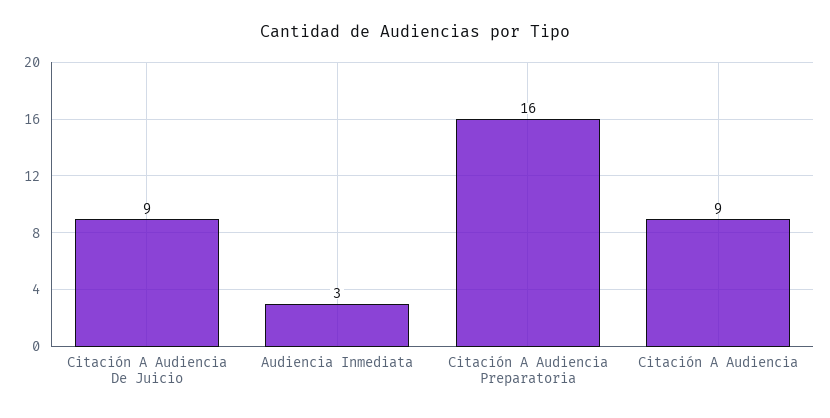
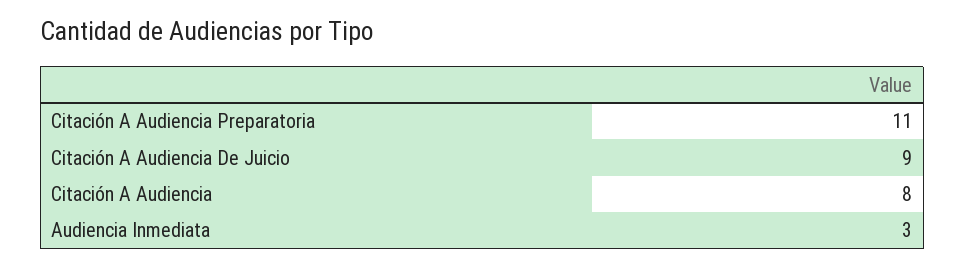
  {
    "Citación A Audiencia De Juicio": 9,
    "Audiencia Inmediata": 3,
-   "Citación A Audiencia Preparatoria": 16,
+   "Citación A Audiencia Preparatoria": 11,
-   "Citación A Audiencia": 9
+   "Citación A Audiencia": 8
  }

